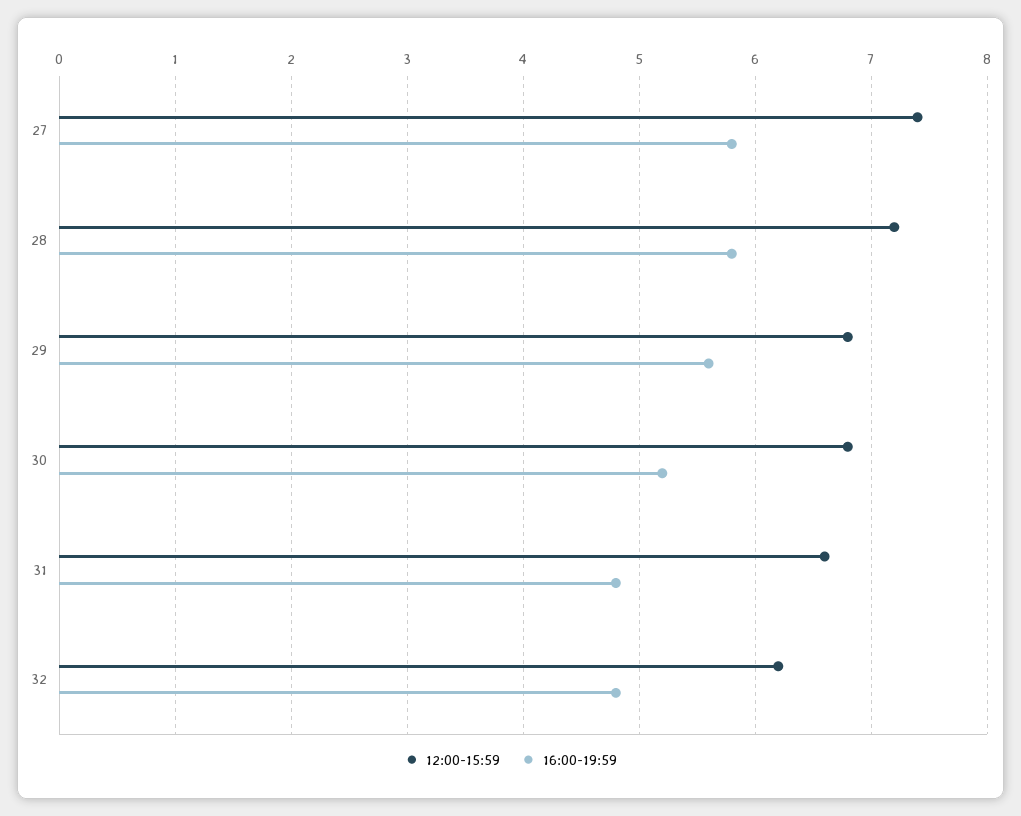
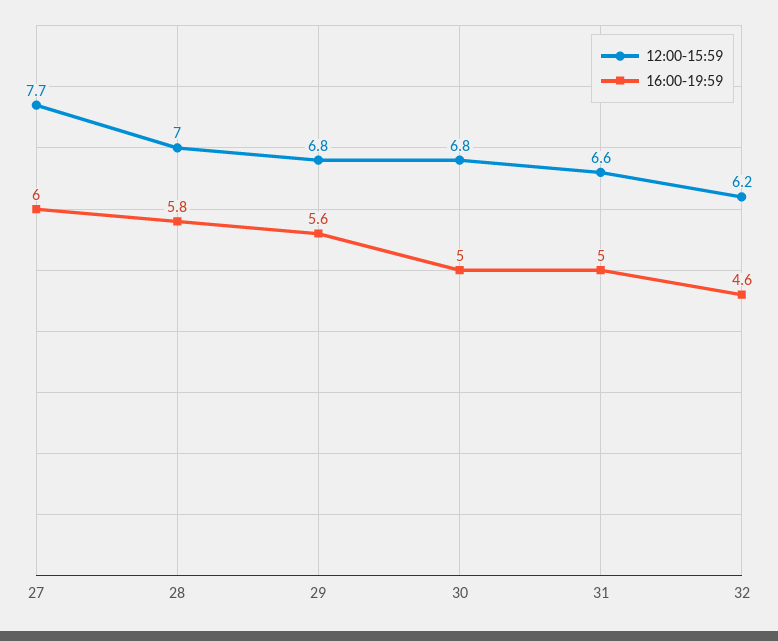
  {
    "12:00-15:59": {
-     "27": 7.4,
+     "27": 7.7,
-     "28": 7.2,
+     "28": 7,
      "29": 6.8,
      "30": 6.8,
      "31": 6.6,
      "32": 6.2
    },
    "16:00-19:59": {
-     "27": 5.8,
+     "27": 6,
      "28": 5.8,
      "29": 5.6,
-     "30": 5.2,
+     "30": 5,
-     "31": 4.8,
+     "31": 5,
-     "32": 4.8
+     "32": 4.6
    }
  }

